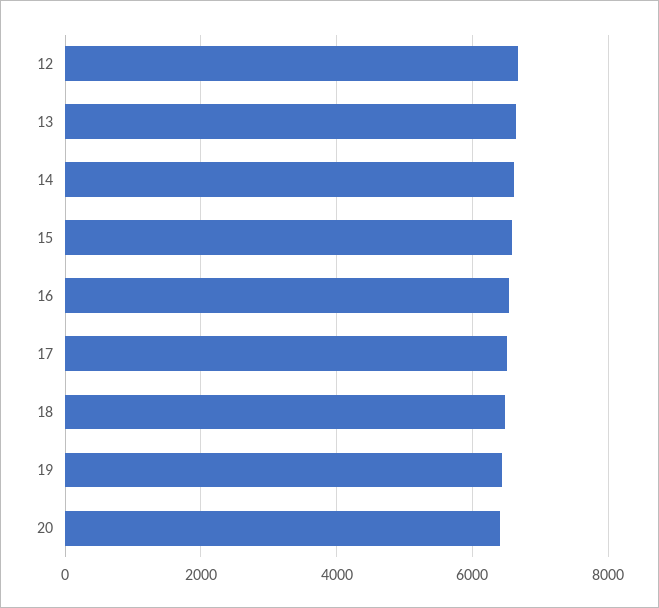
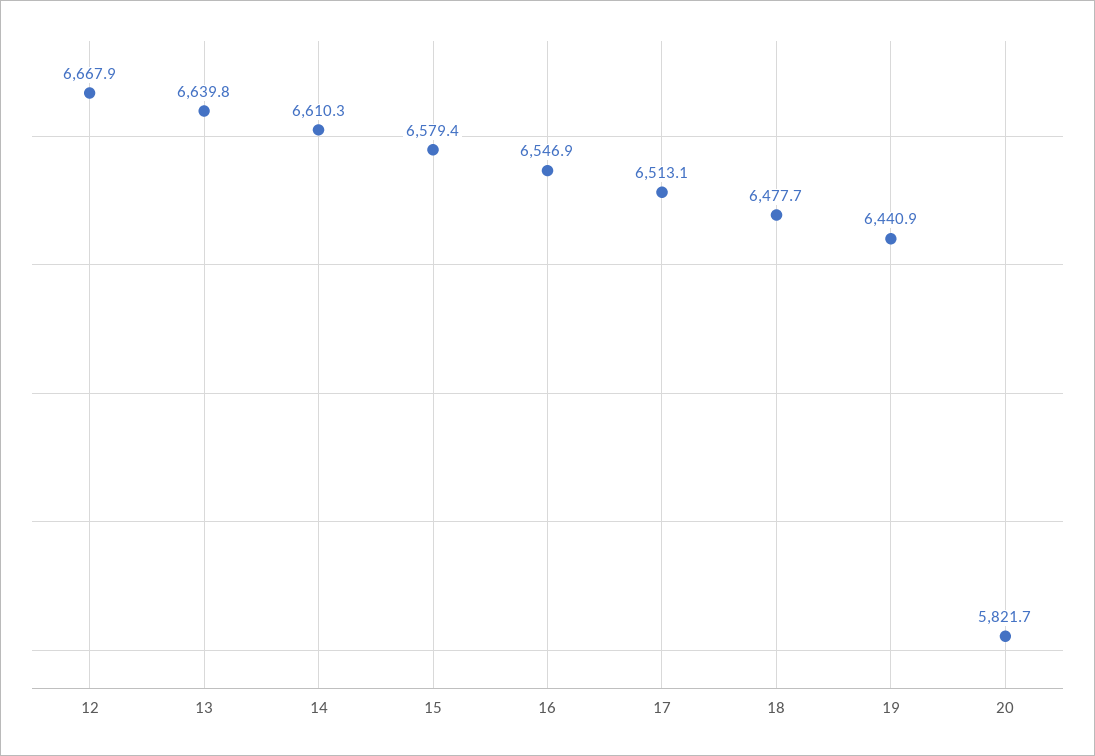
  {
    "12": 6667.9,
    "13": 6639.8,
    "14": 6610.3,
    "15": 6579.4,
    "16": 6546.9,
    "17": 6513.1,
    "18": 6477.7,
    "19": 6440.9,
-   "20": 6400
+   "20": 5821.7
  }

